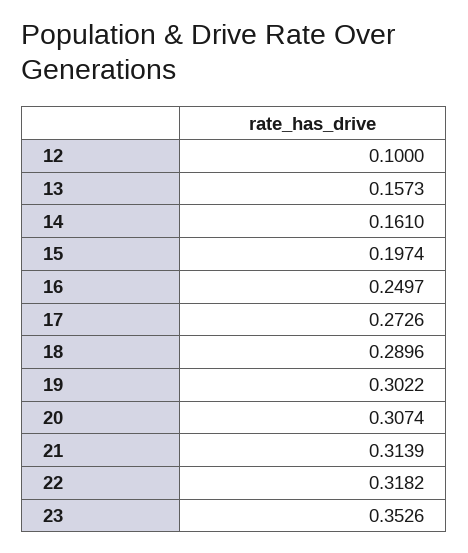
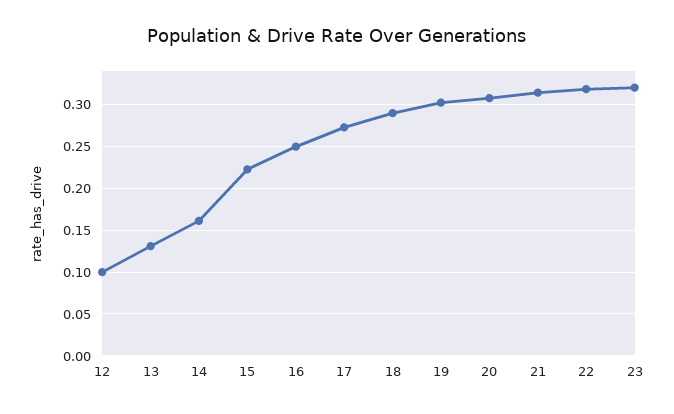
  {
    "12": 0.1,
-   "13": 0.1573,
+   "13": 0.13,
    "14": 0.161,
-   "15": 0.1974,
+   "15": 0.22,
    "16": 0.2497,
    "17": 0.2726,
    "18": 0.2896,
    "19": 0.3022,
    "20": 0.3074,
    "21": 0.3139,
    "22": 0.3182,
-   "23": 0.3526
+   "23": 0.32
  }

